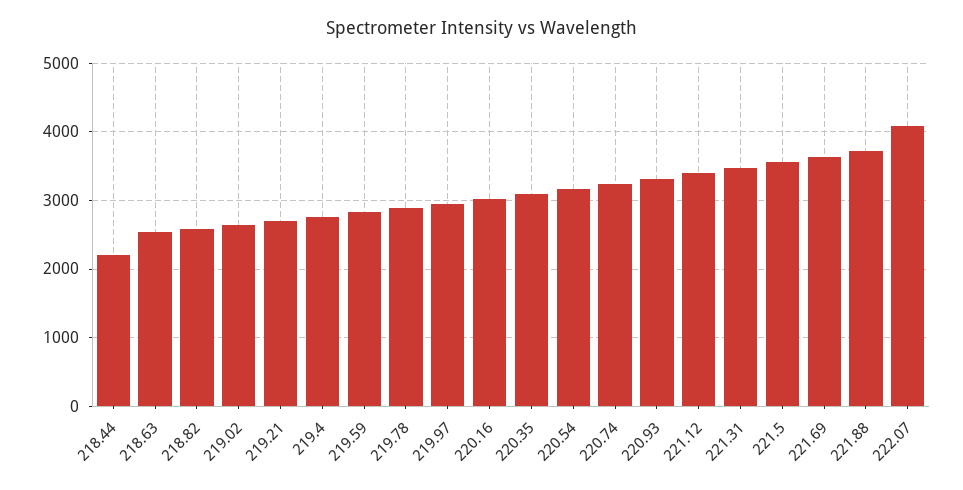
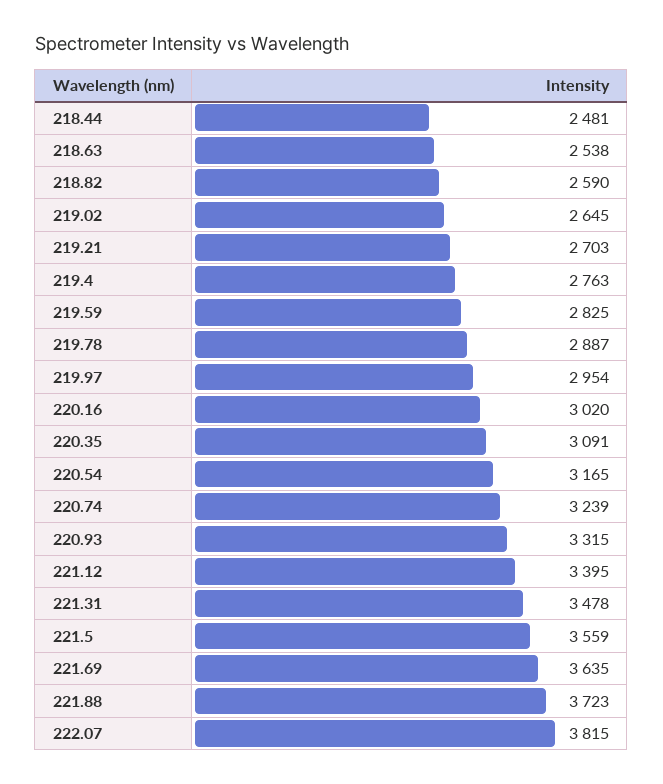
  {
-   "218.44": 2200,
+   "218.44": 2481,
    "218.63": 2538,
    "218.82": 2590,
    "219.02": 2645,
    "219.21": 2703,
    "219.4": 2763,
    "219.59": 2825,
    "219.78": 2887,
    "219.97": 2954,
    "220.16": 3020,
    "220.35": 3091,
    "220.54": 3165,
    "220.74": 3239,
    "220.93": 3315,
    "221.12": 3395,
    "221.31": 3478,
    "221.5": 3559,
    "221.69": 3635,
    "221.88": 3723,
-   "222.07": 4100
+   "222.07": 3815
  }

